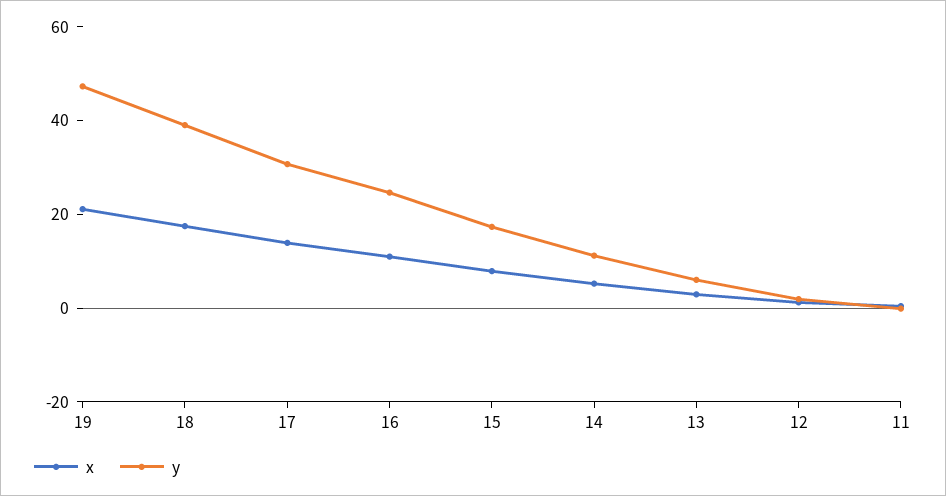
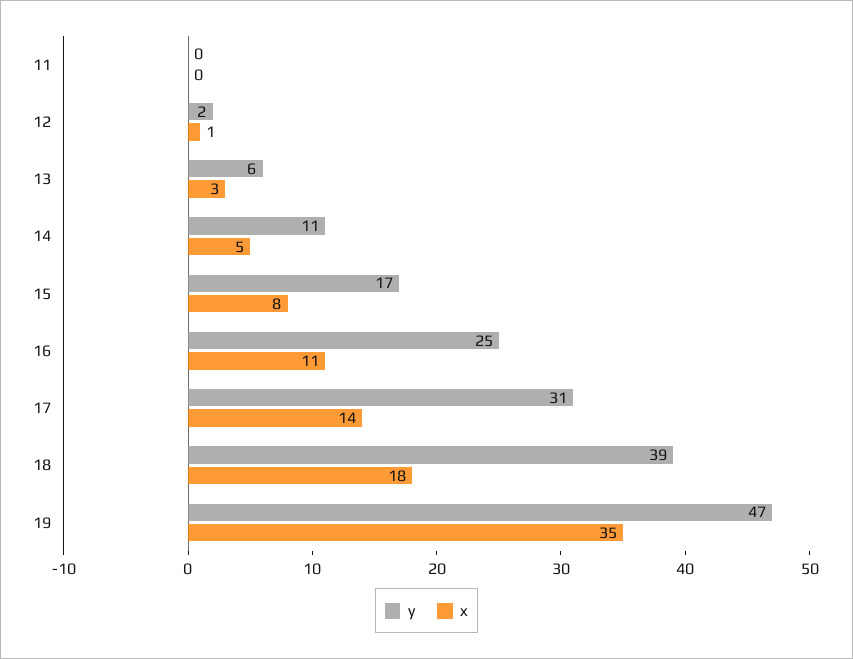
  {
    "x": {
-     "19": 20,
+     "19": 35,
      "18": 18,
      "17": 14,
      "16": 11,
      "15": 8,
      "14": 5,
      "13": 3,
      "12": 1,
      "11": 0
    },
    "y": {
      "19": 47,
      "18": 39,
      "17": 31,
      "16": 25,
      "15": 17,
      "14": 11,
      "13": 6,
      "12": 2,
      "11": 0
    }
  }

